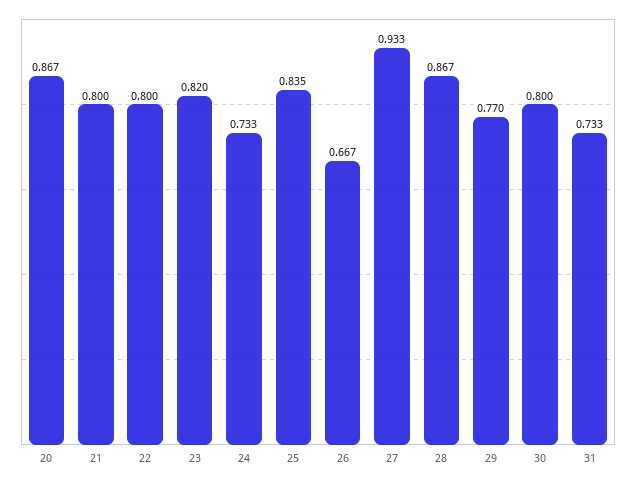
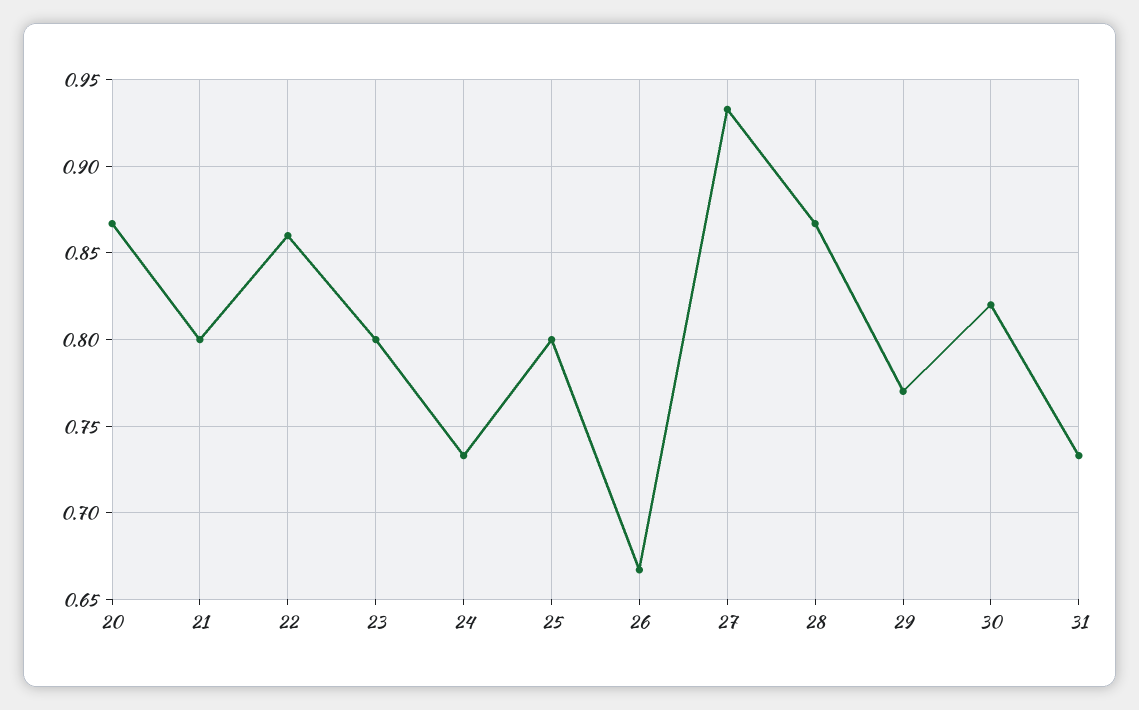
  {
    "20": 0.867,
    "21": 0.8,
-   "22": 0.8,
+   "22": 0.86,
-   "23": 0.82,
+   "23": 0.8,
    "24": 0.733,
-   "25": 0.835,
+   "25": 0.8,
    "26": 0.667,
    "27": 0.933,
    "28": 0.867,
    "29": 0.77,
-   "30": 0.8,
+   "30": 0.82,
    "31": 0.733
  }

